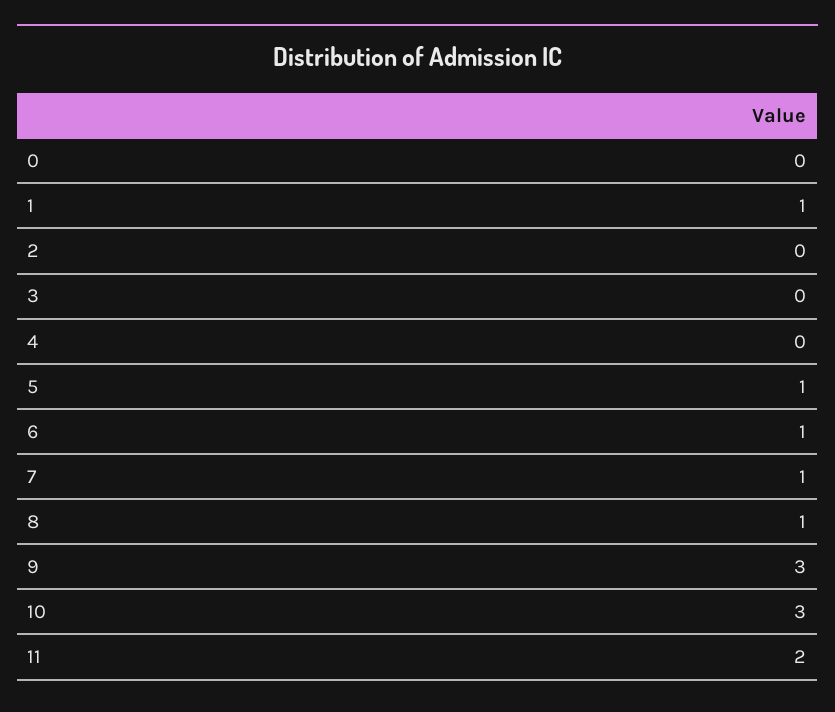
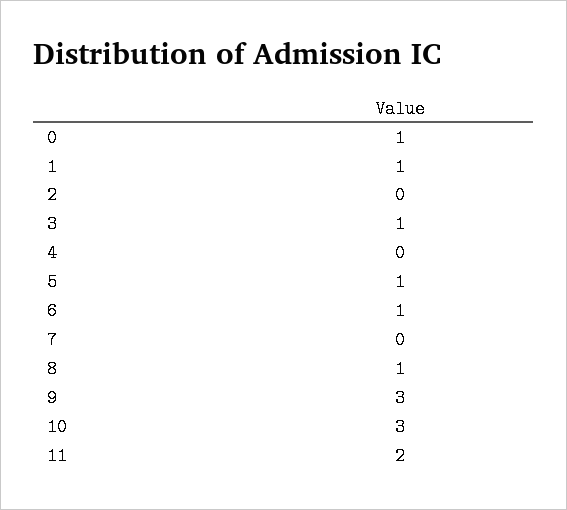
  {
-   "0": 0,
+   "0": 1,
    "1": 1,
    "2": 0,
-   "3": 0,
+   "3": 1,
    "4": 0,
    "5": 1,
    "6": 1,
-   "7": 1,
+   "7": 0,
    "8": 1,
    "9": 3,
    "10": 3,
    "11": 2
  }

